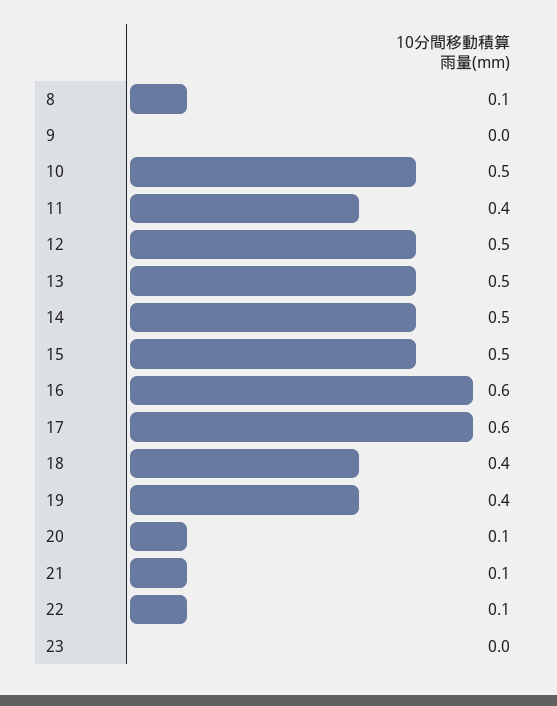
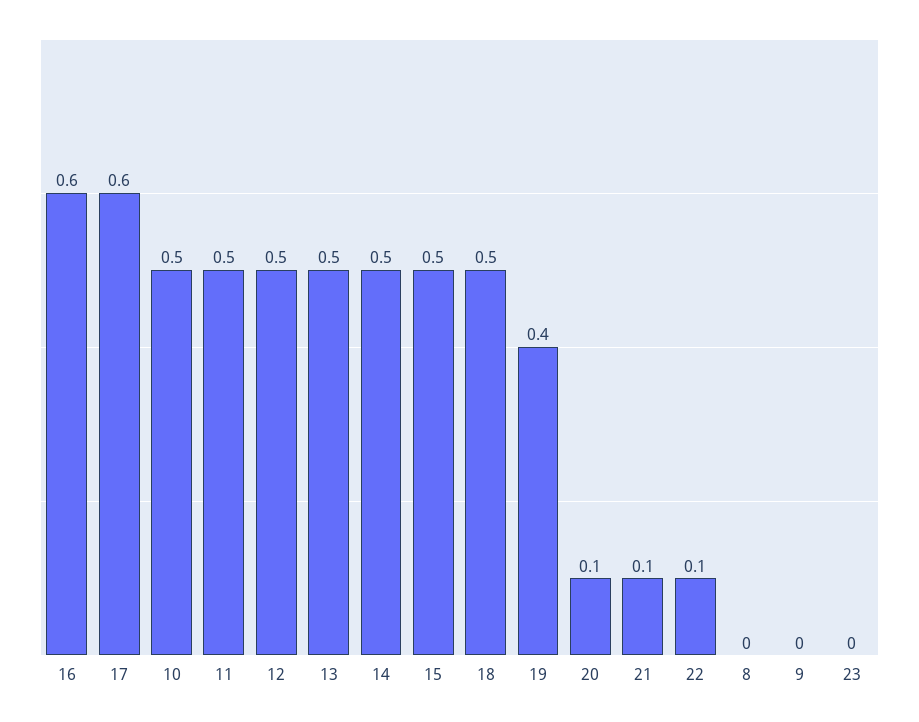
  {
-   "8": 0.1,
+   "8": 0,
    "9": 0,
    "10": 0.5,
-   "11": 0.4,
+   "11": 0.5,
    "12": 0.5,
    "13": 0.5,
    "14": 0.5,
    "15": 0.5,
    "16": 0.6,
    "17": 0.6,
-   "18": 0.4,
+   "18": 0.5,
    "19": 0.4,
    "20": 0.1,
    "21": 0.1,
    "22": 0.1,
    "23": 0
  }

